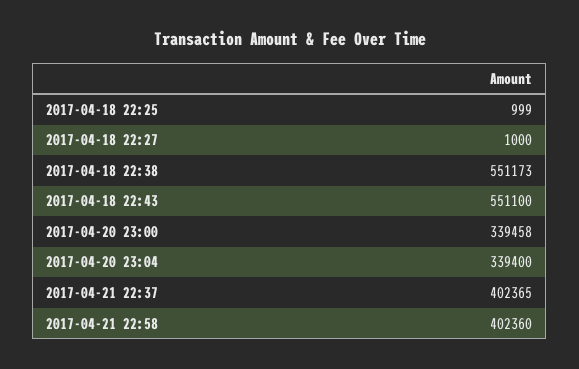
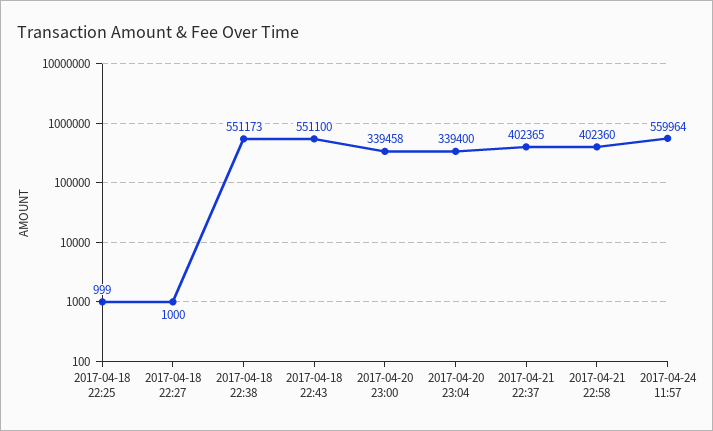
  {
    "2017-04-18 22:25": 999,
    "2017-04-18 22:27": 1000,
    "2017-04-18 22:38": 551173,
    "2017-04-18 22:43": 551100,
    "2017-04-20 23:00": 339458,
    "2017-04-20 23:04": 339400,
    "2017-04-21 22:37": 402365,
-   "2017-04-21 22:58": 402360
+   "2017-04-21 22:58": 402360,
+   "2017-04-24 11:57": 559964
  }

